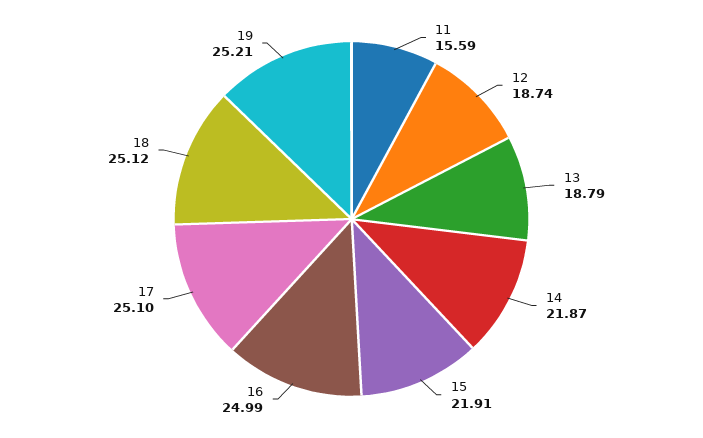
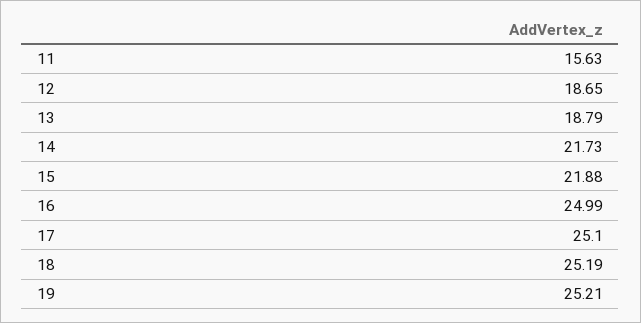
  {
-   "11": 15.59,
+   "11": 15.63,
-   "12": 18.74,
+   "12": 18.65,
    "13": 18.79,
-   "14": 21.87,
+   "14": 21.73,
-   "15": 21.91,
+   "15": 21.88,
    "16": 24.99,
    "17": 25.1,
-   "18": 25.12,
+   "18": 25.19,
    "19": 25.21
  }

